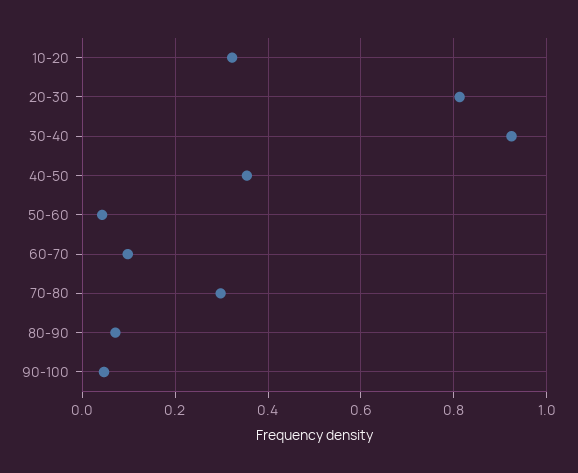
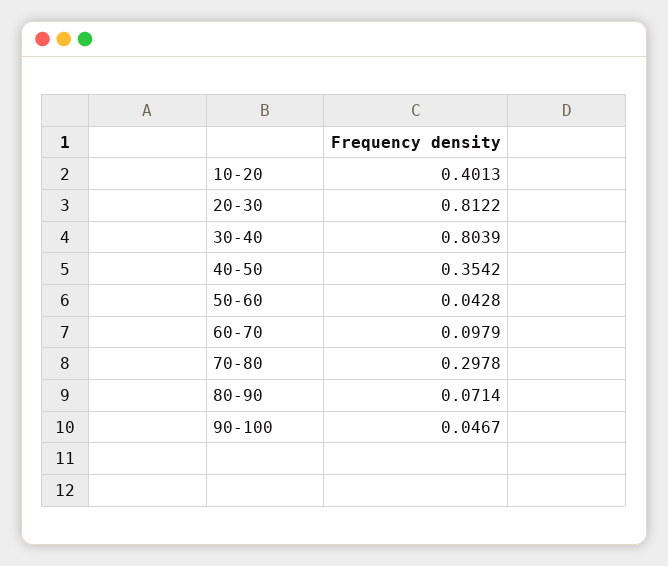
  {
-   "10-20": 0.32,
+   "10-20": 0.4013,
    "20-30": 0.8122,
-   "30-40": 0.92,
+   "30-40": 0.8039,
    "40-50": 0.3542,
    "50-60": 0.0428,
    "60-70": 0.0979,
    "70-80": 0.2978,
    "80-90": 0.0714,
    "90-100": 0.0467
  }

